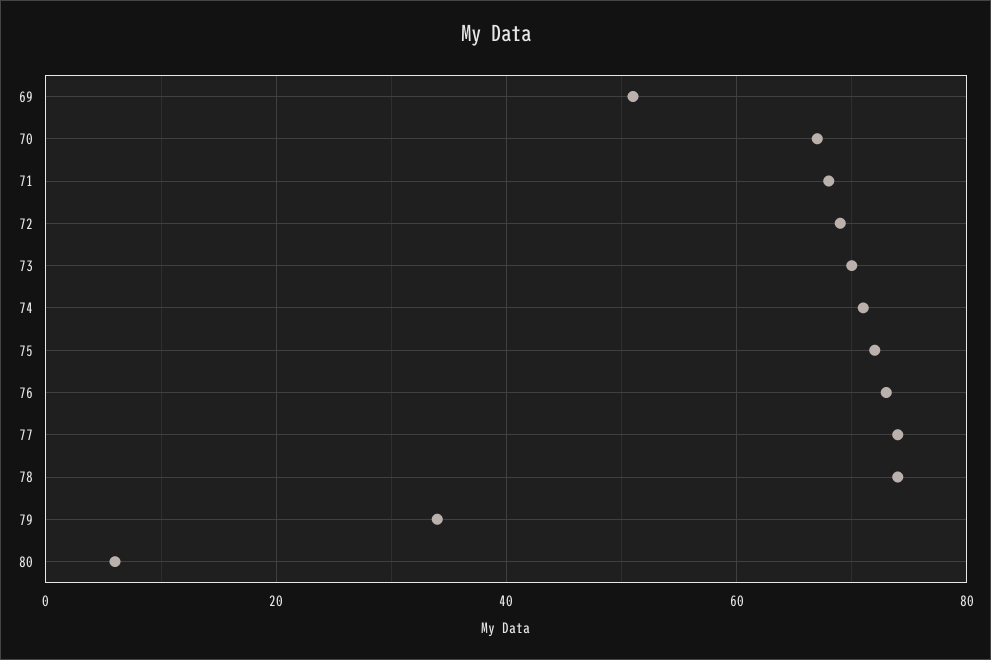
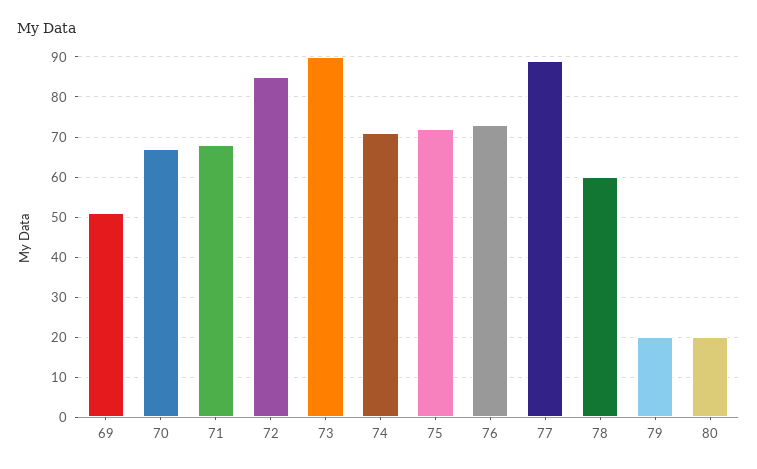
  {
    "69": 50,
    "70": 65,
    "71": 70,
-   "72": 70,
+   "72": 85,
-   "73": 70,
+   "73": 90,
    "74": 70,
    "75": 70,
    "76": 75,
-   "77": 75,
+   "77": 90,
-   "78": 75,
+   "78": 60,
-   "79": 35,
+   "79": 20,
-   "80": 5
+   "80": 20
  }

